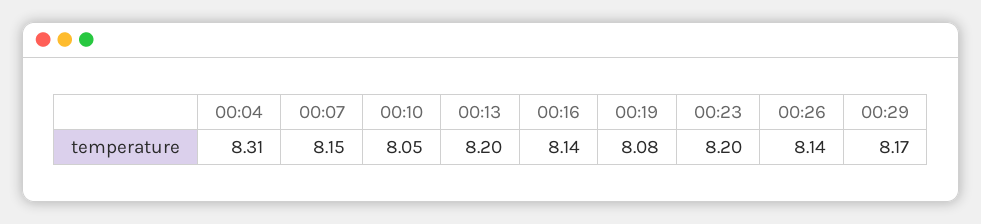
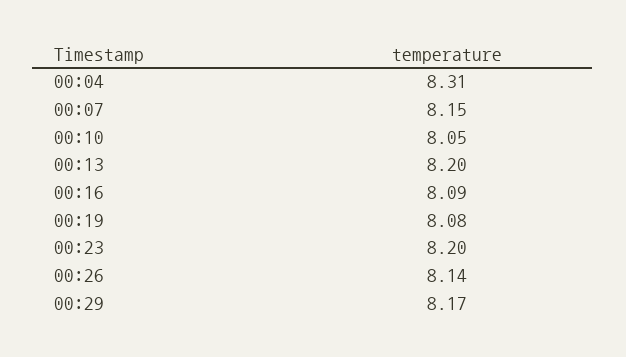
  {
    "00:04": 8.31,
    "00:07": 8.15,
    "00:10": 8.05,
    "00:13": 8.2,
-   "00:16": 8.14,
+   "00:16": 8.09,
    "00:19": 8.08,
    "00:23": 8.2,
    "00:26": 8.14,
    "00:29": 8.17
  }

